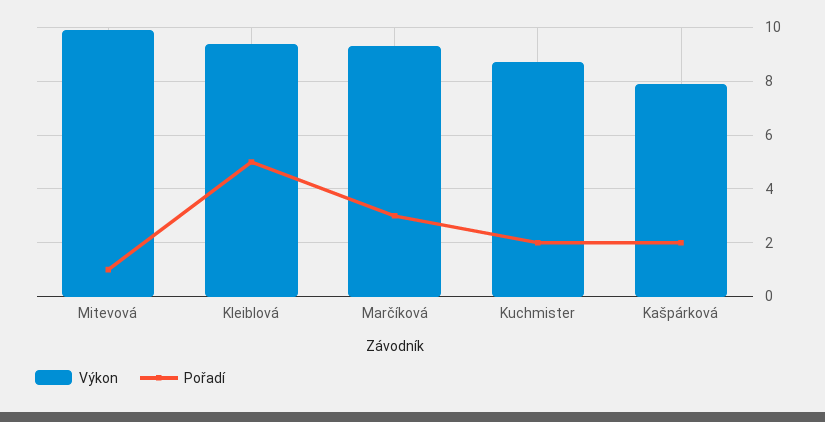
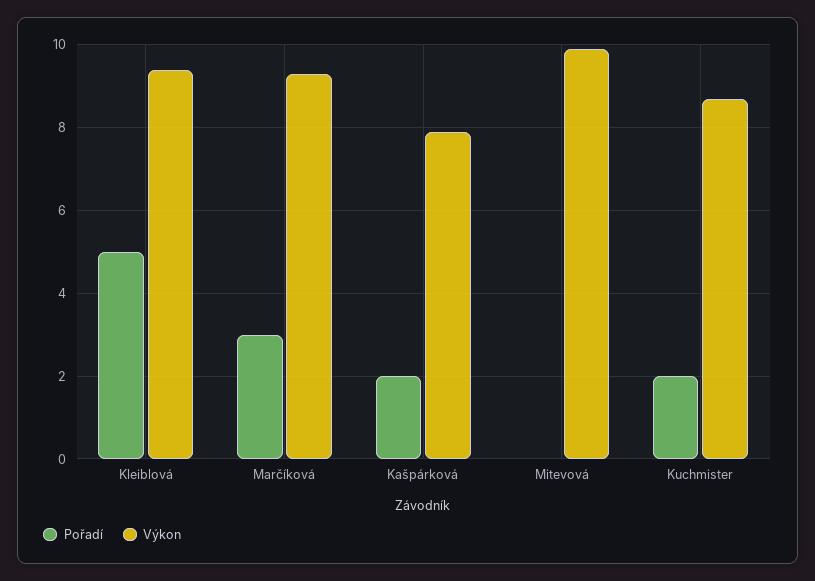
  {
    "Výkon": {
      "Mitevová": 10,
      "Kleiblová": 9.5,
      "Marčíková": 9.5,
      "Kuchmister": 8.5,
      "Kašpárková": 8
    },
    "Pořadí": {
-     "Mitevová": 1,
+     "Mitevová": 0,
      "Kleiblová": 5,
      "Marčíková": 3,
      "Kuchmister": 2,
      "Kašpárková": 2
    }
  }

